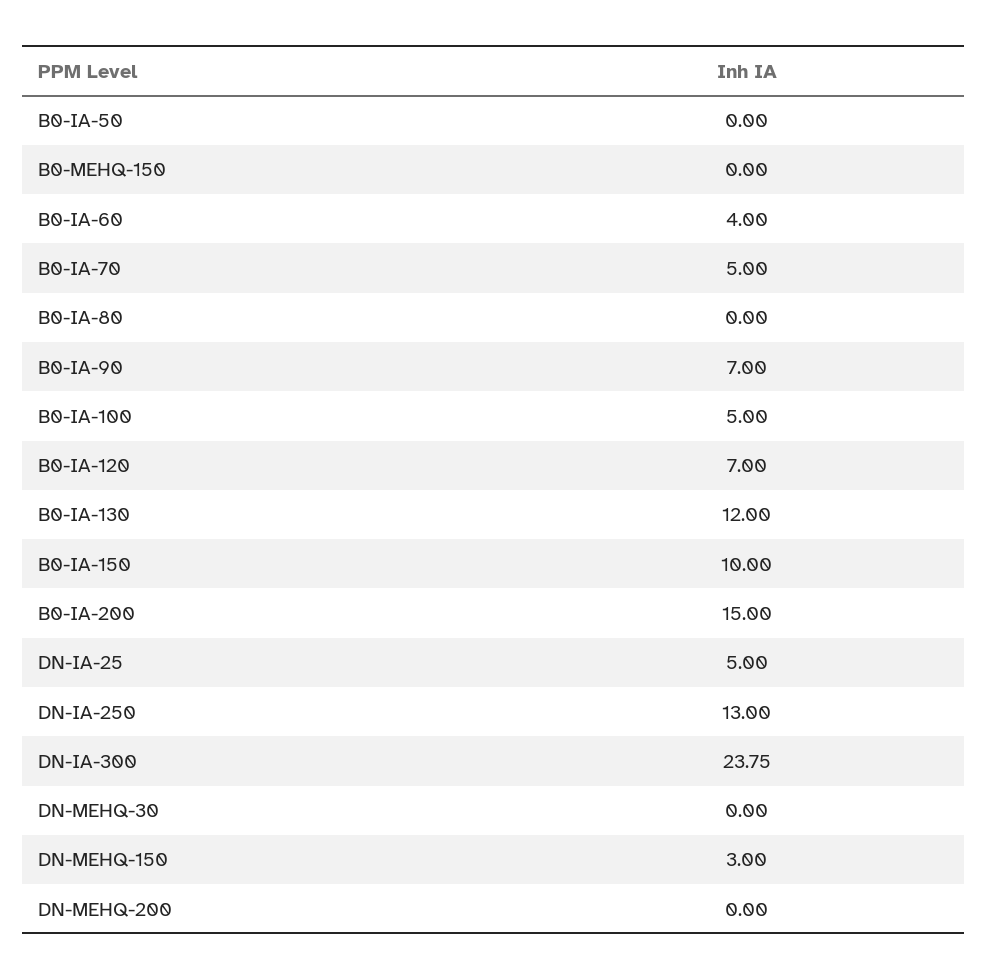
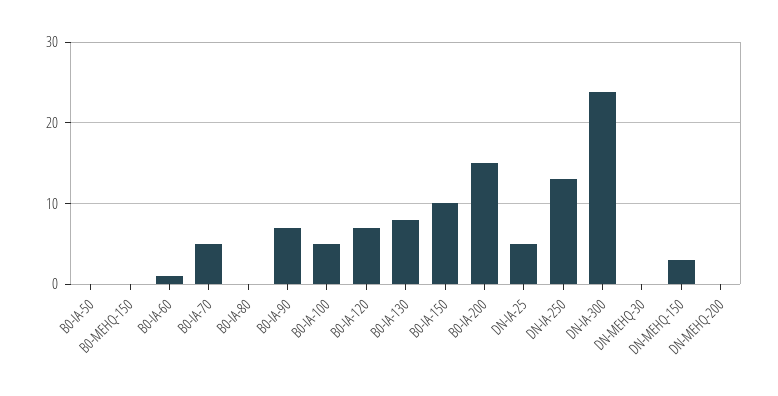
  {
    "B0-IA-50": 0,
    "B0-MEHQ-150": 0,
-   "B0-IA-60": 4,
+   "B0-IA-60": 1,
    "B0-IA-70": 5,
    "B0-IA-80": 0,
    "B0-IA-90": 7,
    "B0-IA-100": 5,
    "B0-IA-120": 7,
-   "B0-IA-130": 12,
+   "B0-IA-130": 8,
    "B0-IA-150": 10,
    "B0-IA-200": 15,
    "DN-IA-25": 5,
    "DN-IA-250": 13,
    "DN-IA-300": 23.75,
    "DN-MEHQ-30": 0,
    "DN-MEHQ-150": 3,
    "DN-MEHQ-200": 0
  }

